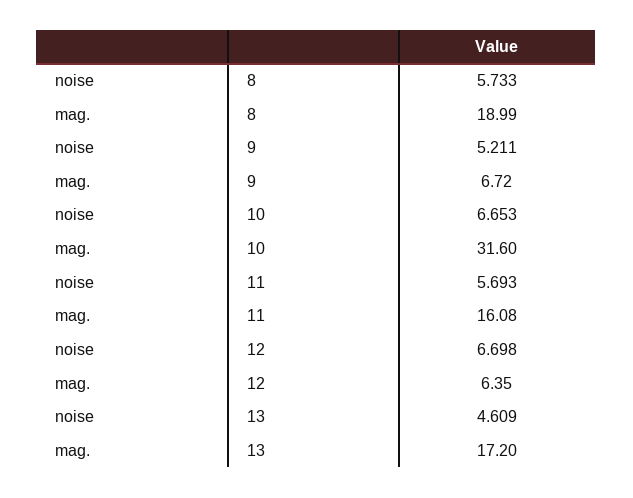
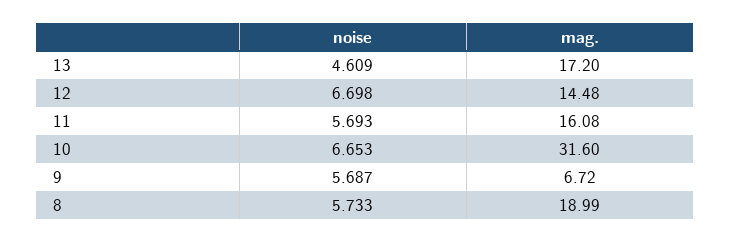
  {
    "noise": {
      "8": 5.733,
-     "9": 5.211,
+     "9": 5.687,
      "10": 6.653,
      "11": 5.693,
      "12": 6.698,
      "13": 4.609
    },
    "mag.": {
      "8": 18.99,
      "9": 6.72,
      "10": 31.6,
      "11": 16.08,
-     "12": 6.35,
+     "12": 14.48,
      "13": 17.2
    }
  }

